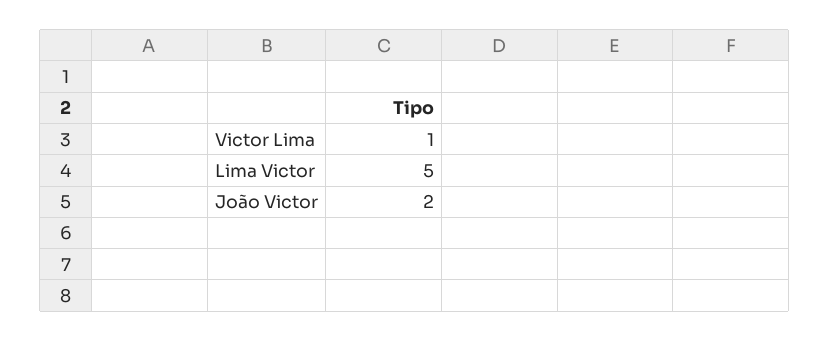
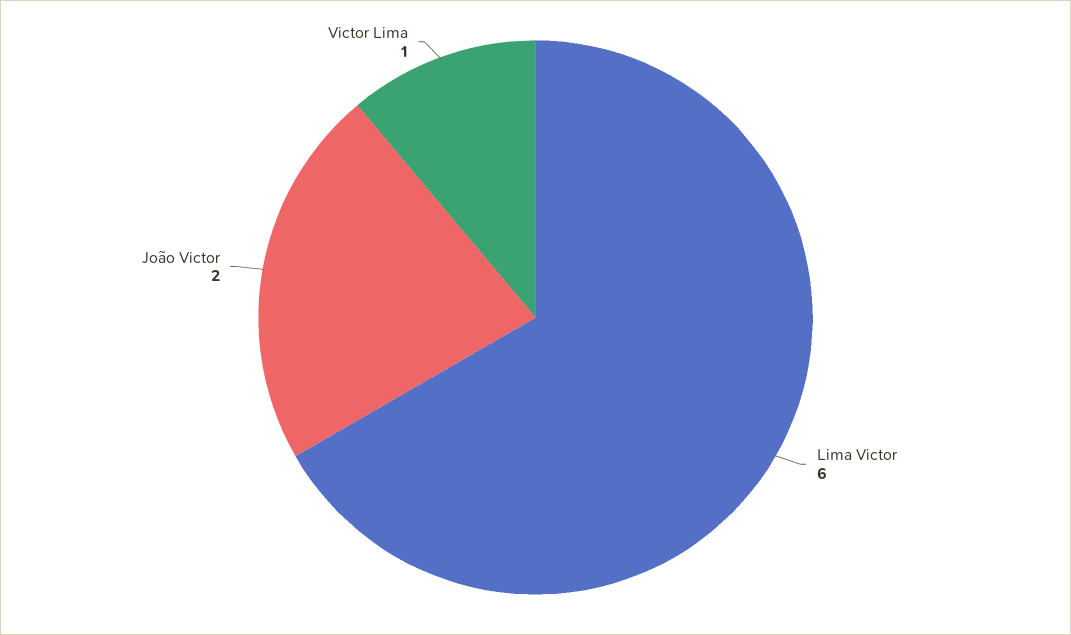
  {
    "Victor Lima": 1,
-   "Lima Victor": 5,
+   "Lima Victor": 6,
    "João Victor": 2
  }

